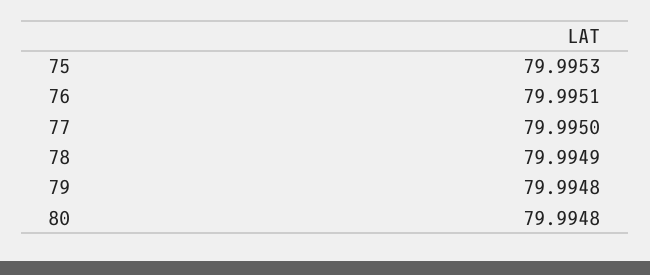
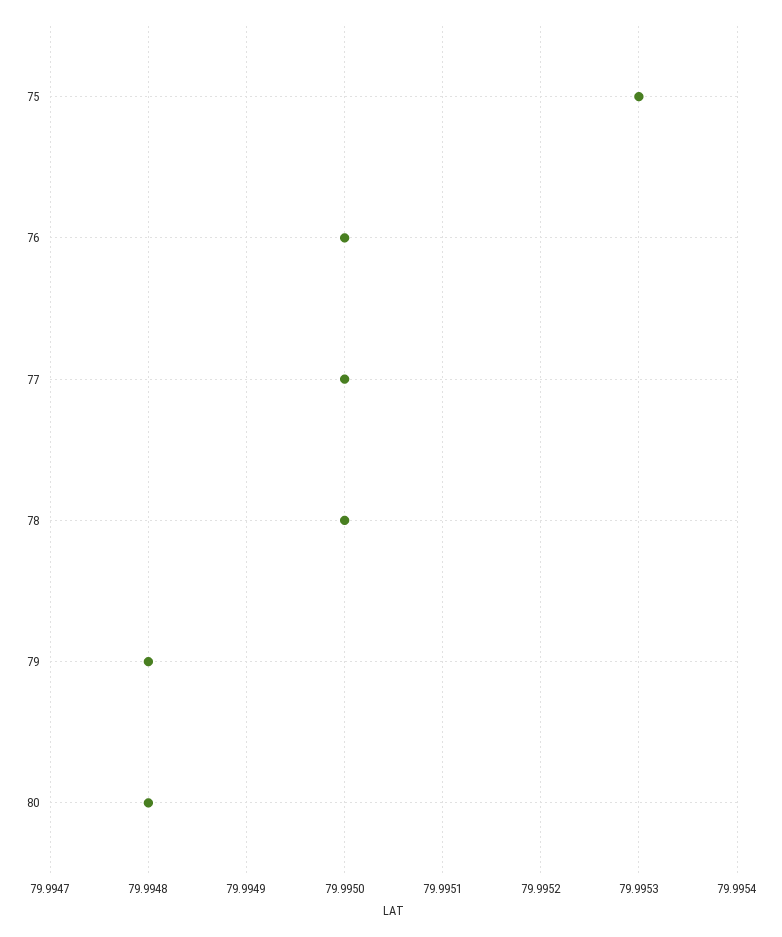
  {
    "75": 79.9953,
-   "76": 79.9951,
+   "76": 79.995,
    "77": 79.995,
-   "78": 79.9949,
+   "78": 79.995,
    "79": 79.9948,
    "80": 79.9948
  }

